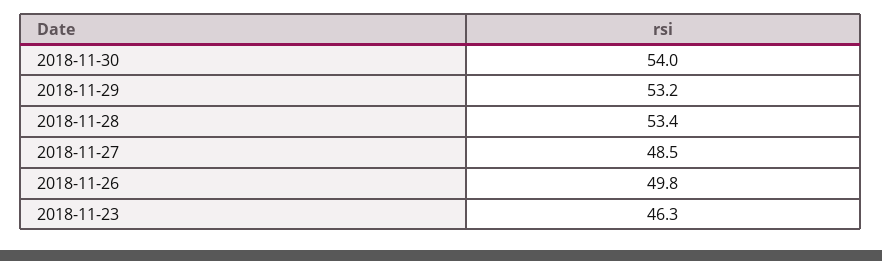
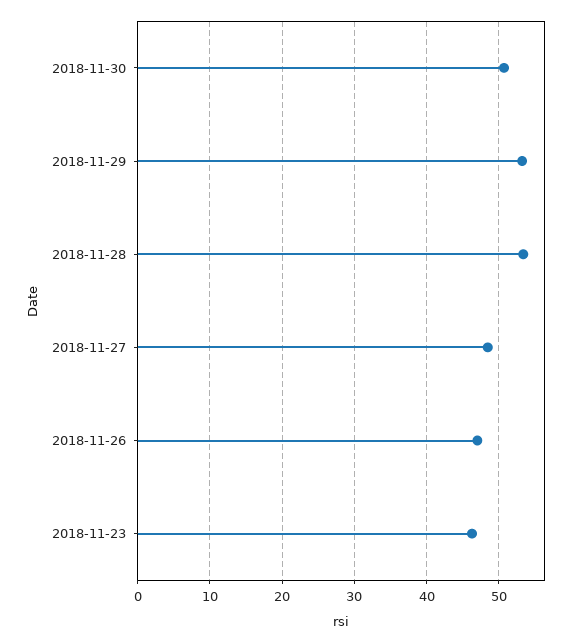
  {
-   "2018-11-30": 54,
+   "2018-11-30": 51,
    "2018-11-29": 53.2,
    "2018-11-28": 53.4,
    "2018-11-27": 48.5,
-   "2018-11-26": 49.8,
+   "2018-11-26": 47,
    "2018-11-23": 46.3
  }

